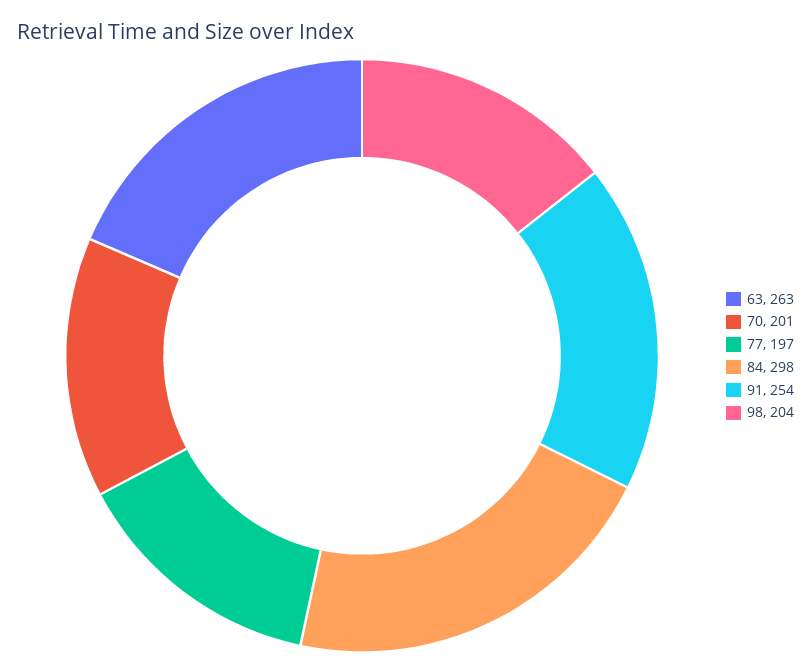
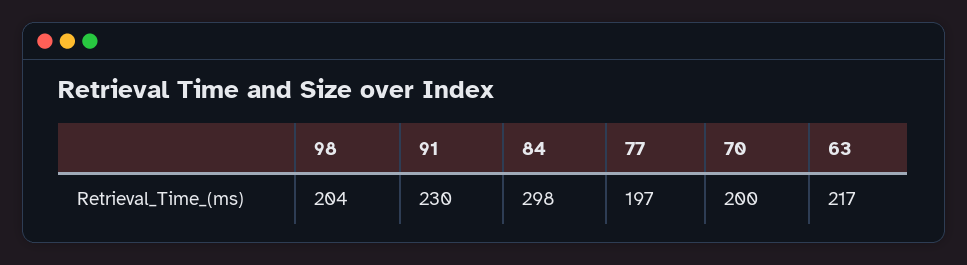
  {
-   "63": 263,
+   "63": 217,
-   "70": 201,
+   "70": 200,
    "77": 197,
    "84": 298,
-   "91": 254,
+   "91": 230,
    "98": 204
  }

